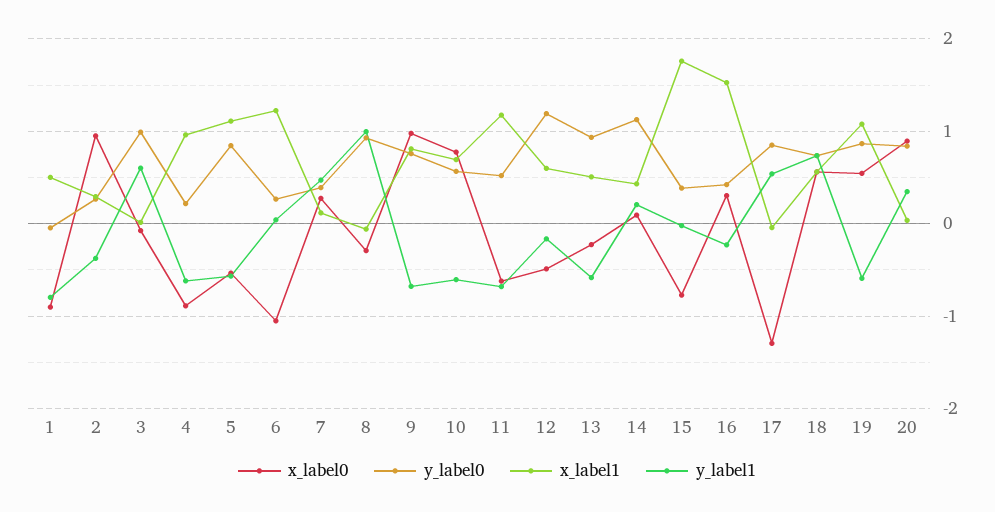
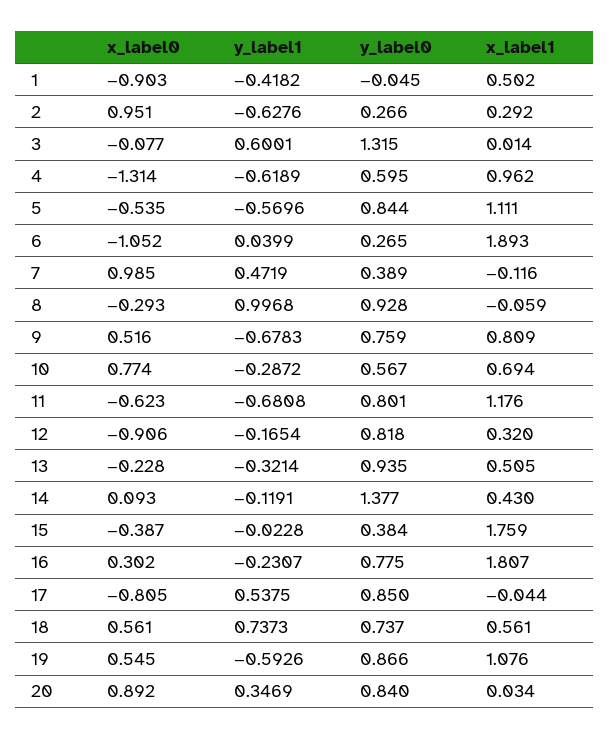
  {
    "x_label0": {
      "1": -0.903,
      "2": 0.951,
      "3": -0.077,
-     "4": -0.9,
+     "4": -1.314,
      "5": -0.535,
      "6": -1.052,
-     "7": 0.3,
+     "7": 0.985,
      "8": -0.293,
-     "9": 1,
+     "9": 0.516,
      "10": 0.774,
      "11": -0.623,
-     "12": -0.5,
+     "12": -0.906,
      "13": -0.228,
      "14": 0.093,
-     "15": -0.8,
+     "15": -0.387,
      "16": 0.302,
-     "17": -1.3,
+     "17": -0.805,
      "18": 0.561,
      "19": 0.545,
      "20": 0.892
    },
    "y_label0": {
      "1": -0.045,
      "2": 0.266,
-     "3": 1,
+     "3": 1.315,
-     "4": 0.2,
+     "4": 0.595,
      "5": 0.844,
      "6": 0.265,
      "7": 0.389,
      "8": 0.928,
      "9": 0.759,
      "10": 0.567,
-     "11": 0.5,
+     "11": 0.801,
-     "12": 1.2,
+     "12": 0.818,
      "13": 0.935,
-     "14": 1.1,
+     "14": 1.377,
      "15": 0.384,
-     "16": 0.4,
+     "16": 0.775,
      "17": 0.85,
      "18": 0.737,
      "19": 0.866,
      "20": 0.84
    },
    "x_label1": {
      "1": 0.502,
      "2": 0.292,
      "3": 0.014,
      "4": 0.962,
      "5": 1.111,
-     "6": 1.2,
+     "6": 1.893,
-     "7": 0.1,
+     "7": -0.116,
      "8": -0.059,
      "9": 0.809,
      "10": 0.694,
      "11": 1.176,
-     "12": 0.6,
+     "12": 0.32,
      "13": 0.505,
      "14": 0.43,
      "15": 1.759,
-     "16": 1.5,
+     "16": 1.807,
      "17": -0.044,
      "18": 0.561,
      "19": 1.076,
      "20": 0.034
    },
    "y_label1": {
-     "1": -0.8,
+     "1": -0.4182,
-     "2": -0.4,
+     "2": -0.6276,
      "3": 0.6001,
      "4": -0.6189,
      "5": -0.5696,
      "6": 0.0399,
      "7": 0.4719,
      "8": 0.9968,
      "9": -0.6783,
-     "10": -0.6,
+     "10": -0.2872,
      "11": -0.6808,
      "12": -0.1654,
-     "13": -0.6,
+     "13": -0.3214,
-     "14": 0.2,
+     "14": -0.1191,
      "15": -0.0228,
      "16": -0.2307,
      "17": 0.5375,
      "18": 0.7373,
      "19": -0.5926,
      "20": 0.3469
    }
  }

